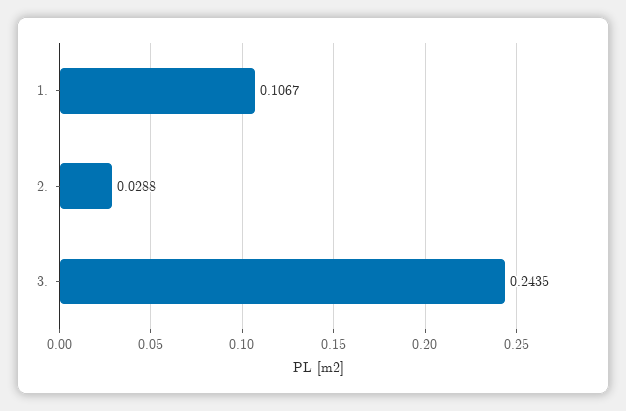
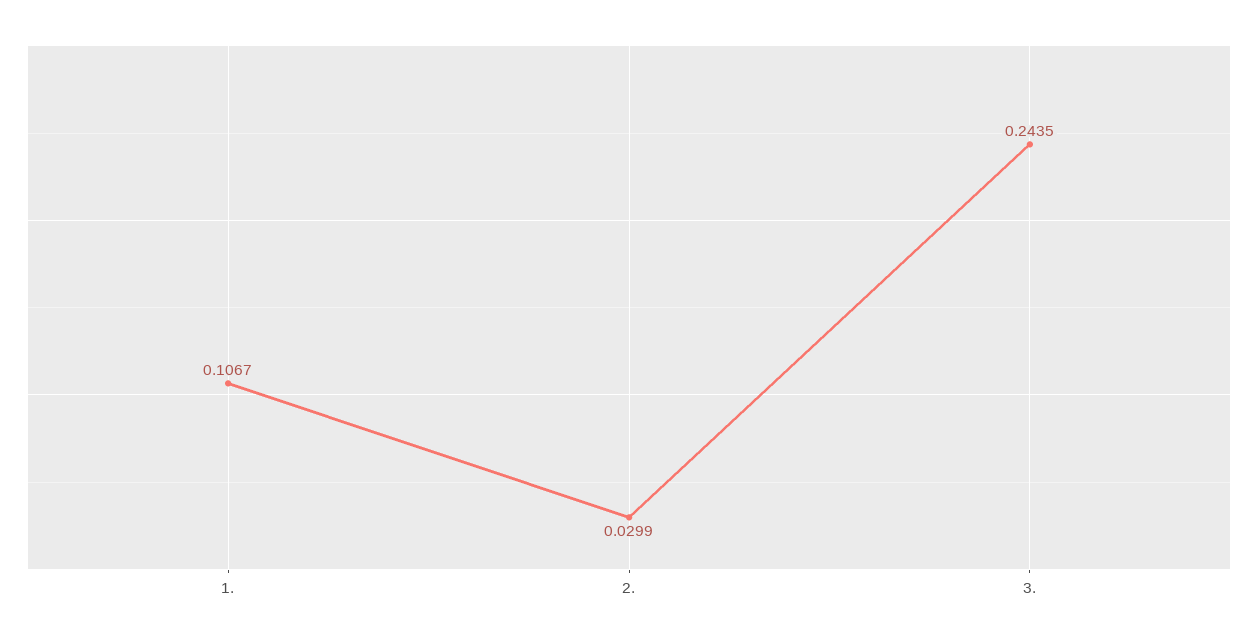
  {
    "1.": 0.1067,
-   "2.": 0.0288,
+   "2.": 0.0299,
    "3.": 0.2435
  }

